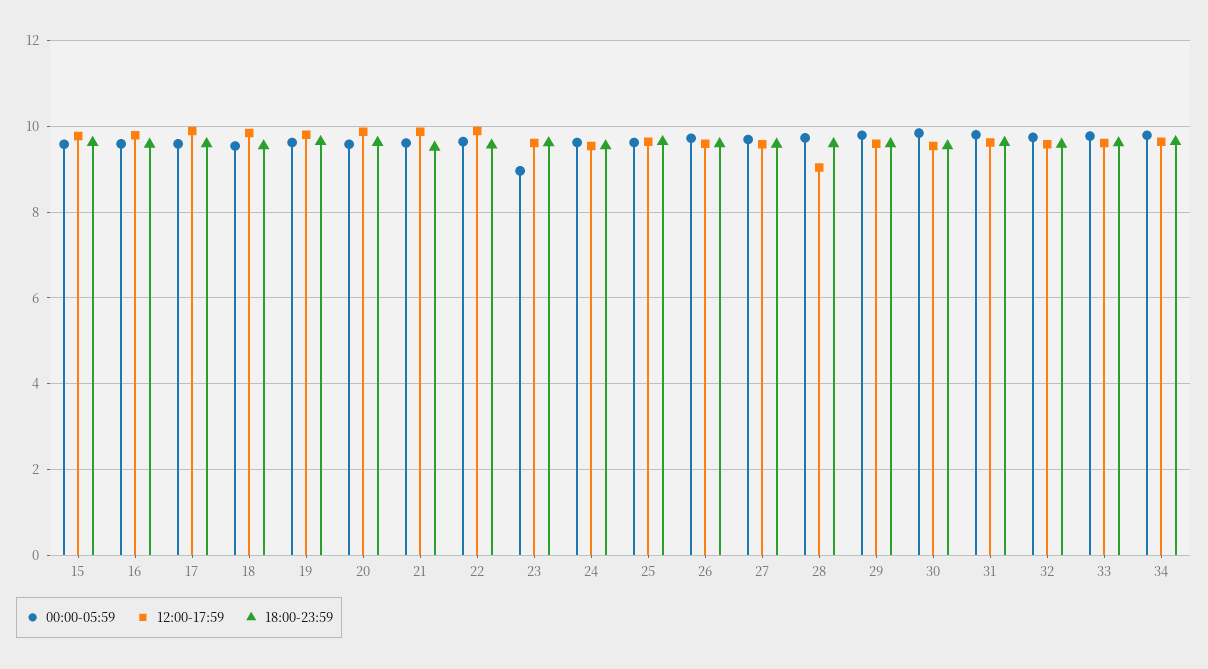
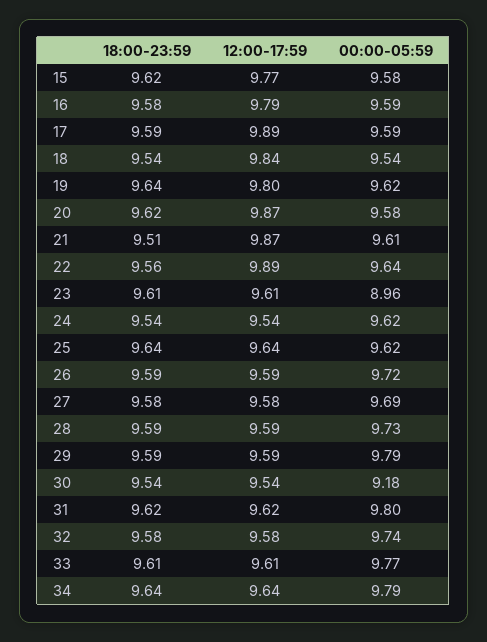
  {
    "00:00-05:59": {
      "15": 9.58,
      "16": 9.59,
      "17": 9.59,
      "18": 9.54,
      "19": 9.62,
      "20": 9.58,
      "21": 9.61,
      "22": 9.64,
      "23": 8.96,
      "24": 9.62,
      "25": 9.62,
      "26": 9.72,
      "27": 9.69,
      "28": 9.73,
      "29": 9.79,
-     "30": 9.8,
+     "30": 9.18,
      "31": 9.8,
      "32": 9.74,
      "33": 9.77,
      "34": 9.79
    },
    "12:00-17:59": {
      "15": 9.77,
      "16": 9.79,
      "17": 9.89,
      "18": 9.84,
      "19": 9.8,
      "20": 9.87,
      "21": 9.87,
      "22": 9.89,
      "23": 9.61,
      "24": 9.54,
      "25": 9.64,
      "26": 9.59,
      "27": 9.58,
-     "28": 9,
+     "28": 9.59,
      "29": 9.59,
      "30": 9.54,
      "31": 9.62,
      "32": 9.58,
      "33": 9.61,
      "34": 9.64
    },
    "18:00-23:59": {
      "15": 9.62,
      "16": 9.58,
      "17": 9.59,
      "18": 9.54,
      "19": 9.64,
      "20": 9.62,
      "21": 9.51,
      "22": 9.56,
      "23": 9.61,
      "24": 9.54,
      "25": 9.64,
      "26": 9.59,
      "27": 9.58,
      "28": 9.59,
      "29": 9.59,
      "30": 9.54,
      "31": 9.62,
      "32": 9.58,
      "33": 9.61,
      "34": 9.64
    }
  }

